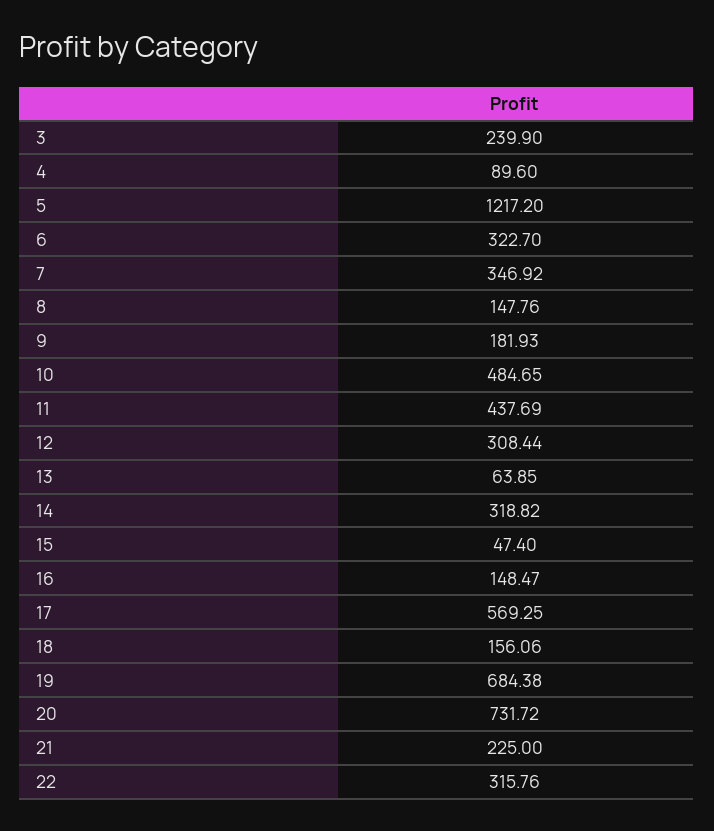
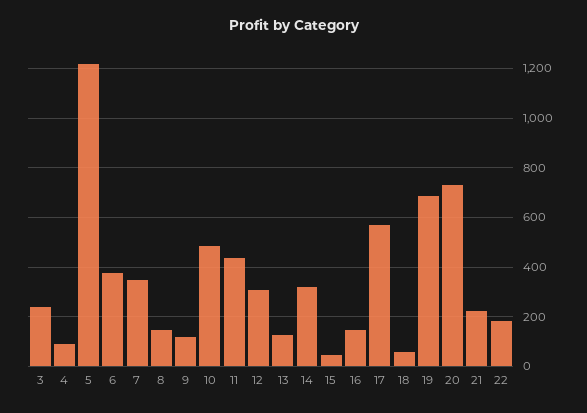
  {
    "3": 239.9,
    "4": 89.6,
    "5": 1217.2,
-   "6": 322.7,
+   "6": 375,
    "7": 346.92,
    "8": 147.76,
-   "9": 181.93,
+   "9": 125,
    "10": 484.65,
    "11": 437.69,
    "12": 308.44,
-   "13": 63.85,
+   "13": 125,
    "14": 318.82,
    "15": 47.4,
    "16": 148.47,
    "17": 569.25,
-   "18": 156.06,
+   "18": 50,
    "19": 684.38,
    "20": 731.72,
    "21": 225,
-   "22": 315.76
+   "22": 175
  }

